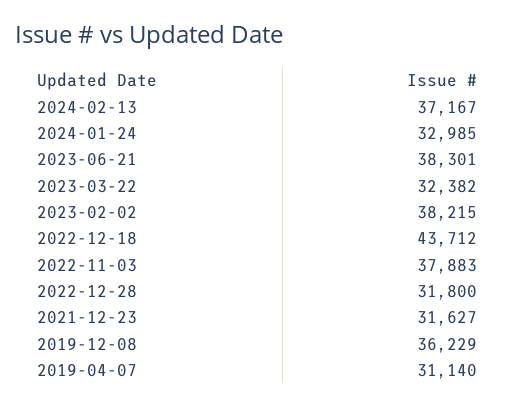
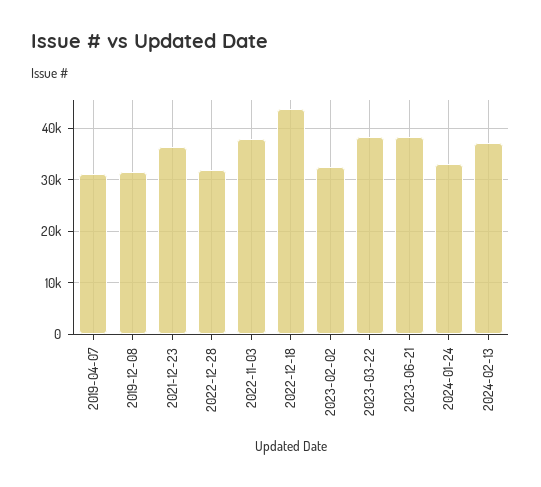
  {
    "2024-02-13": 37167,
    "2024-01-24": 32985,
    "2023-06-21": 38301,
-   "2023-03-22": 32382,
+   "2023-03-22": 38000,
-   "2023-02-02": 38215,
+   "2023-02-02": 32000,
    "2022-12-18": 43712,
    "2022-11-03": 37883,
    "2022-12-28": 31800,
-   "2021-12-23": 31627,
+   "2021-12-23": 36000,
-   "2019-12-08": 36229,
+   "2019-12-08": 32000,
    "2019-04-07": 31140
  }

